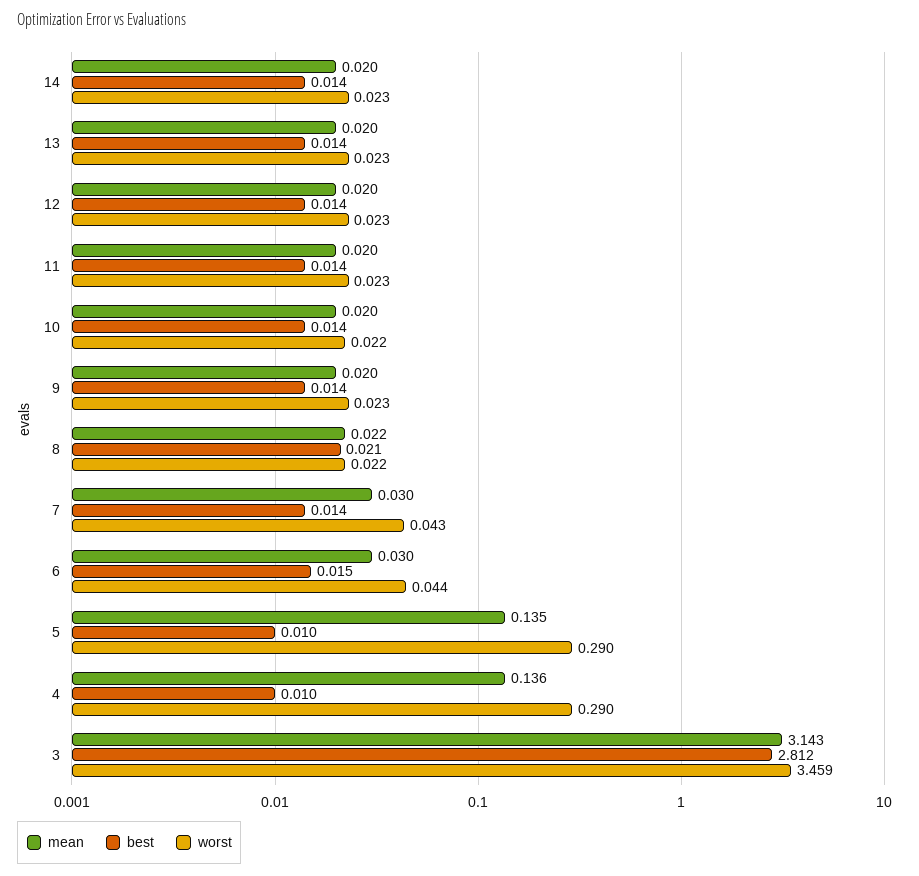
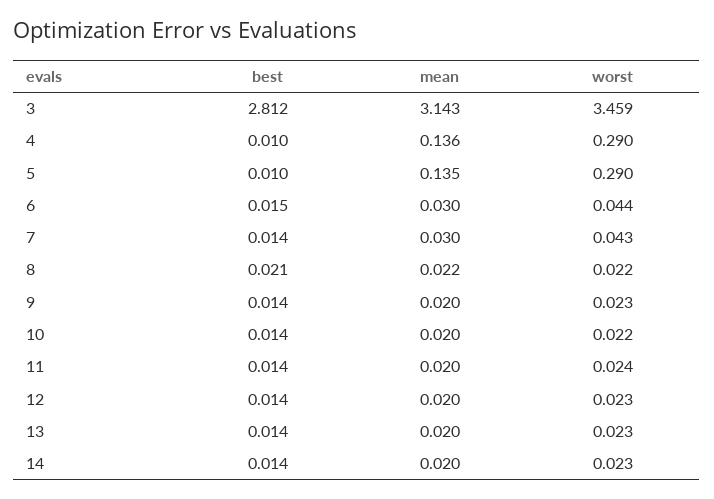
  {
    "mean": {
      "14": 0.02,
      "13": 0.02,
      "12": 0.02,
      "11": 0.02,
      "10": 0.02,
      "9": 0.02,
      "8": 0.022,
      "7": 0.03,
      "6": 0.03,
      "5": 0.135,
      "4": 0.136,
      "3": 3.143
    },
    "best": {
      "14": 0.014,
      "13": 0.014,
      "12": 0.014,
      "11": 0.014,
      "10": 0.014,
      "9": 0.014,
      "8": 0.021,
      "7": 0.014,
      "6": 0.015,
      "5": 0.01,
      "4": 0.01,
      "3": 2.812
    },
    "worst": {
      "14": 0.023,
      "13": 0.023,
      "12": 0.023,
-     "11": 0.023,
+     "11": 0.024,
      "10": 0.022,
      "9": 0.023,
      "8": 0.022,
      "7": 0.043,
      "6": 0.044,
      "5": 0.29,
      "4": 0.29,
      "3": 3.459
    }
  }

